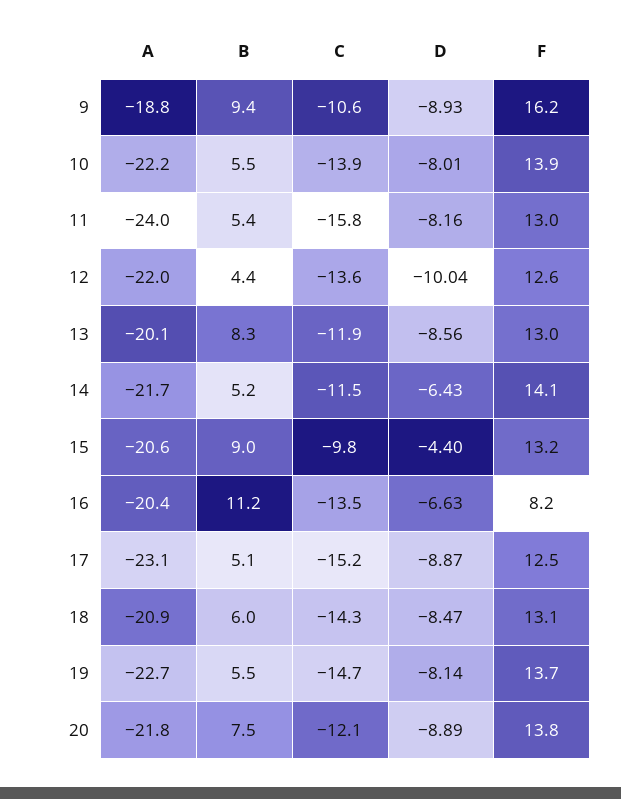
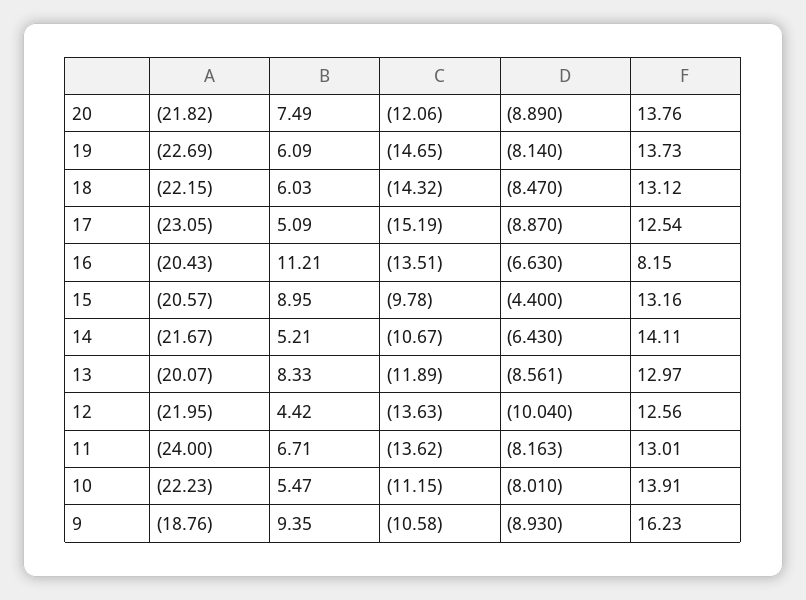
  {
    "A": {
      "9": -18.76,
      "10": -22.23,
      "11": -24,
      "12": -21.95,
      "13": -20.07,
      "14": -21.67,
      "15": -20.57,
      "16": -20.43,
      "17": -23.05,
-     "18": -20.9,
+     "18": -22.15,
      "19": -22.69,
      "20": -21.82
    },
    "B": {
      "9": 9.35,
      "10": 5.47,
-     "11": 5.4,
+     "11": 6.71,
      "12": 4.42,
      "13": 8.33,
      "14": 5.21,
      "15": 8.95,
      "16": 11.21,
      "17": 5.09,
      "18": 6.03,
-     "19": 5.5,
+     "19": 6.09,
      "20": 7.49
    },
    "C": {
      "9": -10.58,
-     "10": -13.9,
+     "10": -11.15,
-     "11": -15.8,
+     "11": -13.62,
      "12": -13.63,
      "13": -11.89,
-     "14": -11.5,
+     "14": -10.67,
      "15": -9.78,
      "16": -13.51,
      "17": -15.19,
      "18": -14.32,
      "19": -14.65,
      "20": -12.06
    },
    "D": {
      "9": -8.93,
      "10": -8.01,
      "11": -8.163,
      "12": -10.04,
      "13": -8.561,
      "14": -6.43,
      "15": -4.4,
      "16": -6.63,
      "17": -8.87,
      "18": -8.47,
      "19": -8.14,
      "20": -8.89
    },
    "F": {
      "9": 16.23,
      "10": 13.91,
      "11": 13.01,
      "12": 12.56,
      "13": 12.97,
      "14": 14.11,
      "15": 13.16,
      "16": 8.15,
      "17": 12.54,
      "18": 13.12,
      "19": 13.73,
      "20": 13.76
    }
  }

